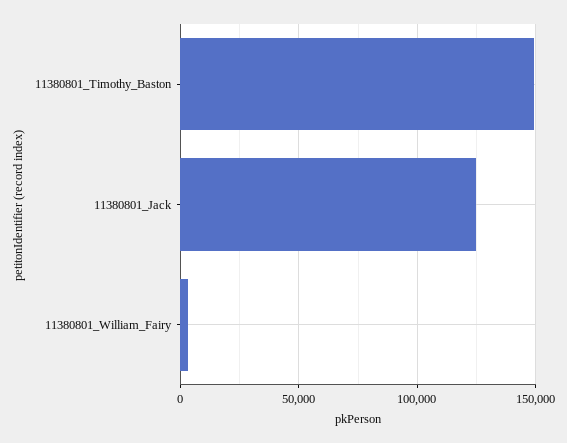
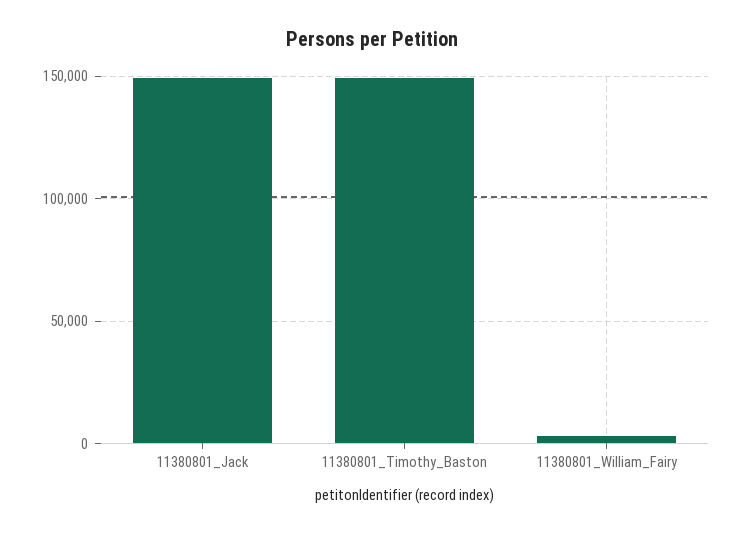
  {
    "11380801_Timothy_Baston": 150000,
-   "11380801_Jack": 125000,
+   "11380801_Jack": 150000,
    "11380801_William_Fairy": 5000
  }

